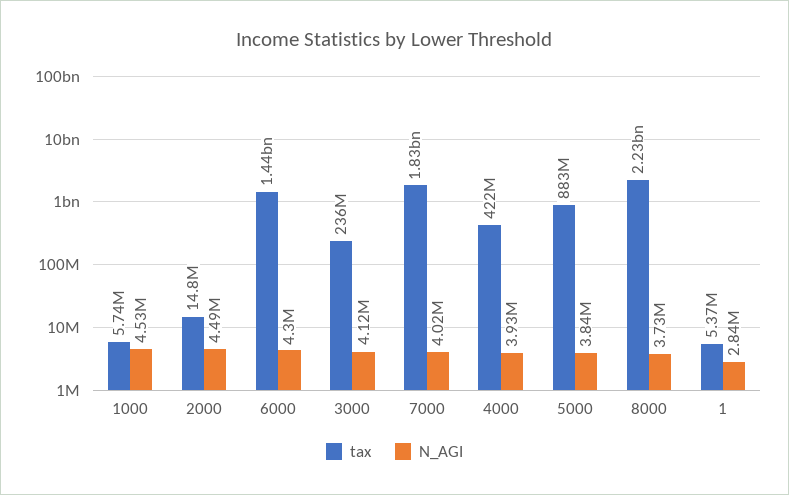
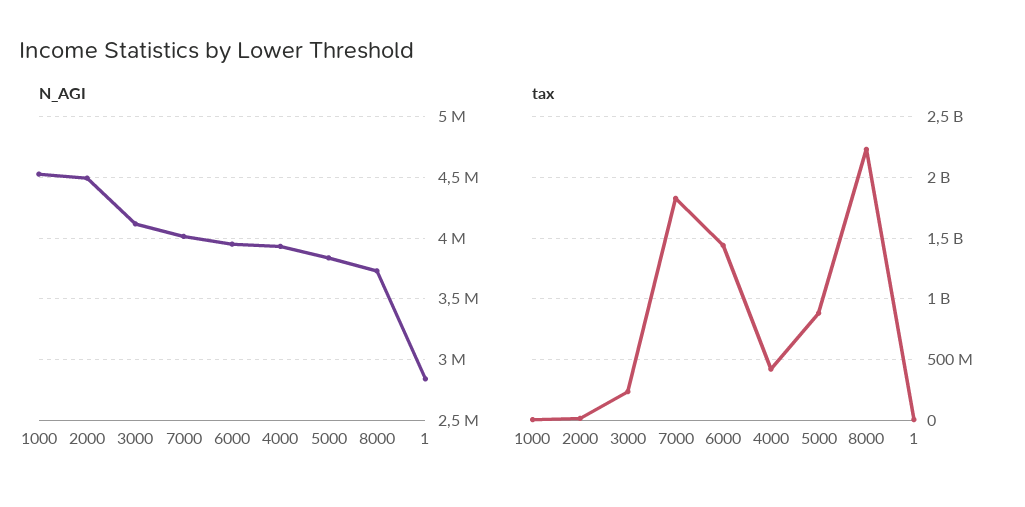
  {
    "tax": {
      "1000": 5740000,
      "2000": 14800000,
      "6000": 1440000000,
      "3000": 236000000,
      "7000": 1830000000,
      "4000": 422000000,
      "5000": 883000000,
      "8000": 2230000000,
      "1": 5370000
    },
    "N_AGI": {
      "1000": 4530000,
      "2000": 4490000,
-     "6000": 4300000,
+     "6000": 3950000,
      "3000": 4120000,
      "7000": 4020000,
      "4000": 3930000,
      "5000": 3840000,
      "8000": 3730000,
      "1": 2840000
    }
  }

